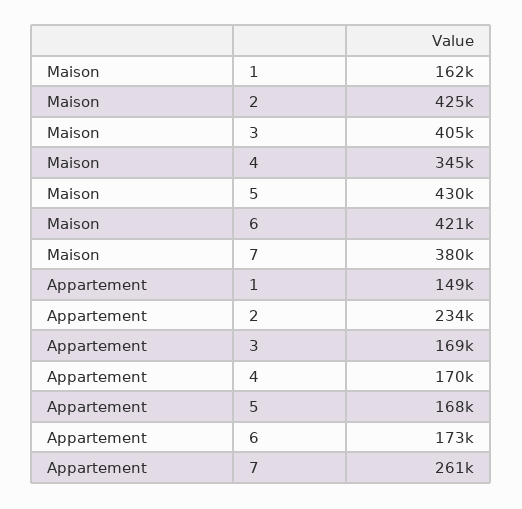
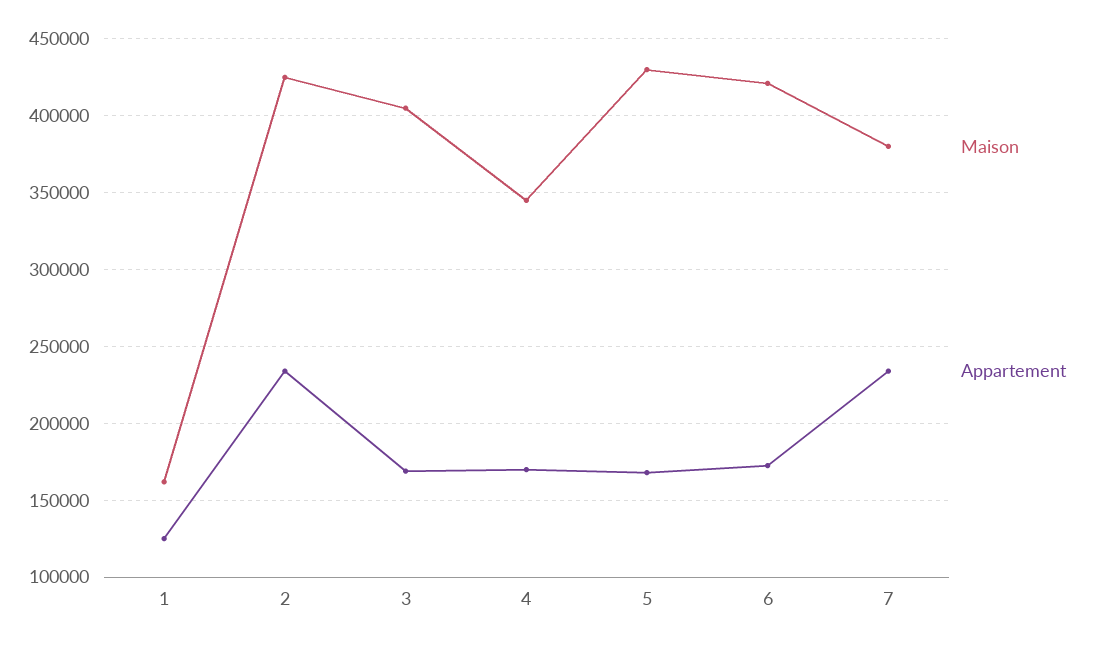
  {
    "Maison": {
      "1": 162000,
      "2": 425000,
      "3": 405000,
      "4": 345000,
      "5": 430000,
      "6": 421000,
      "7": 380000
    },
    "Appartement": {
-     "1": 149000,
+     "1": 125000,
      "2": 234000,
      "3": 169000,
      "4": 170000,
      "5": 168000,
      "6": 173000,
-     "7": 261000
+     "7": 235000
    }
  }

